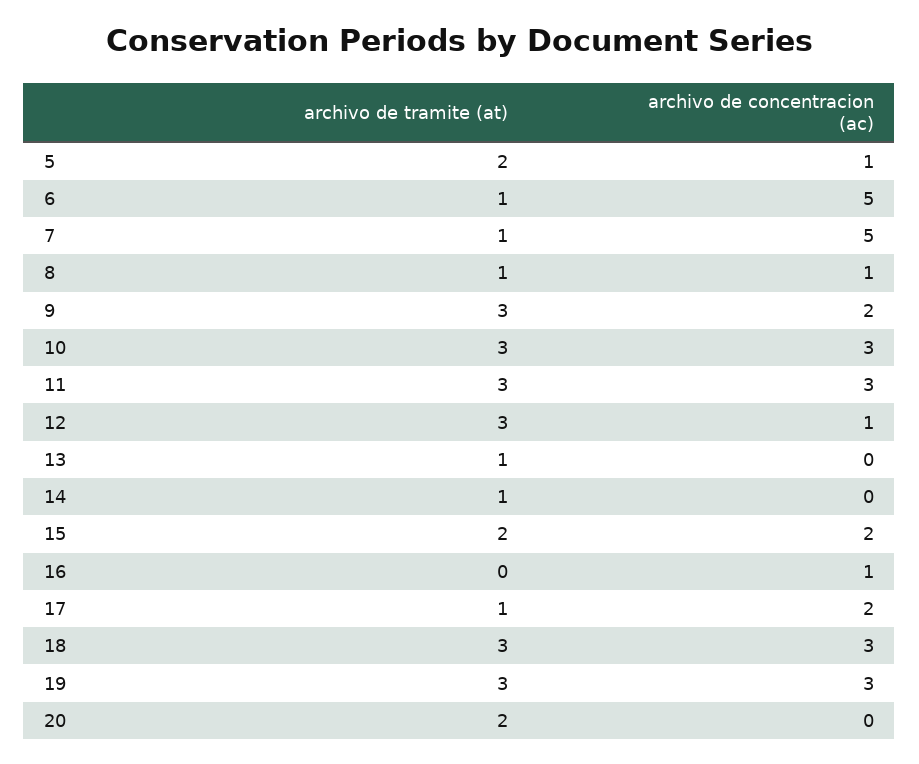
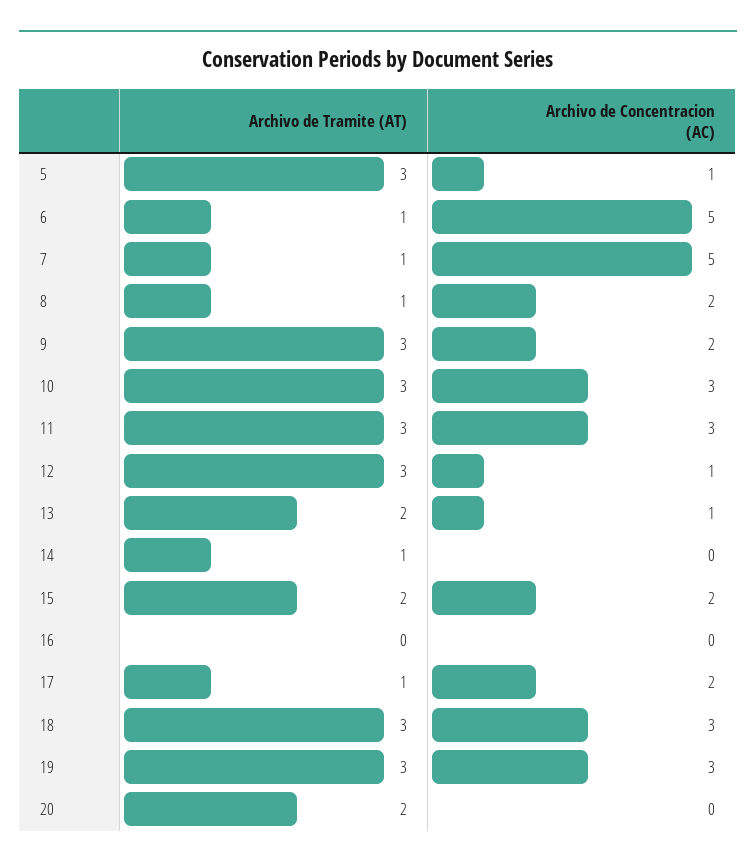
  {
    "archivo de tramite (at)": {
-     "5": 2,
+     "5": 3,
      "6": 1,
      "7": 1,
      "8": 1,
      "9": 3,
      "10": 3,
      "11": 3,
      "12": 3,
-     "13": 1,
+     "13": 2,
      "14": 1,
      "15": 2,
      "16": 0,
      "17": 1,
      "18": 3,
      "19": 3,
      "20": 2
    },
    "archivo de concentracion (ac)": {
      "5": 1,
      "6": 5,
      "7": 5,
-     "8": 1,
+     "8": 2,
      "9": 2,
      "10": 3,
      "11": 3,
      "12": 1,
-     "13": 0,
+     "13": 1,
      "14": 0,
      "15": 2,
-     "16": 1,
+     "16": 0,
      "17": 2,
      "18": 3,
      "19": 3,
      "20": 0
    }
  }

